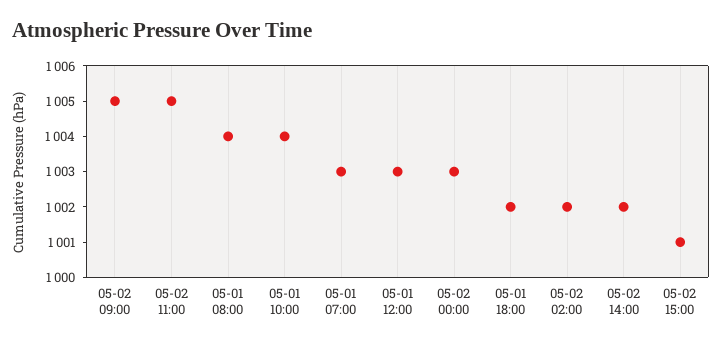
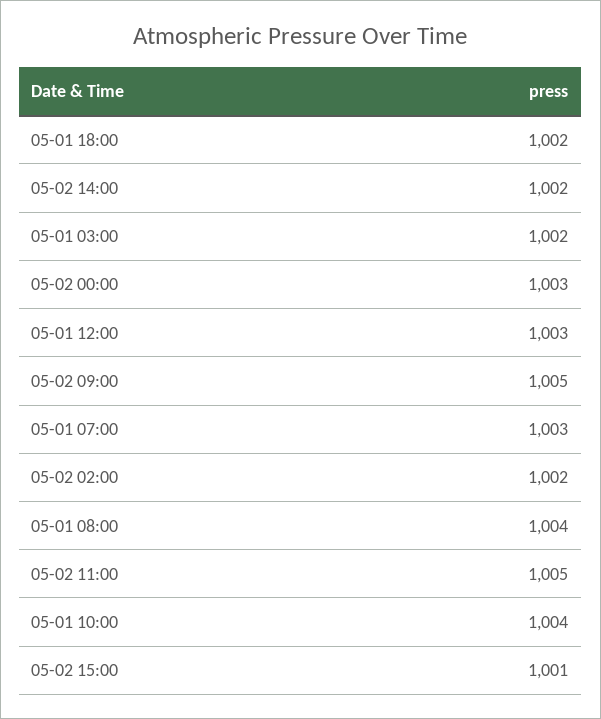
  {
    "05-02 09:00": 1005,
    "05-02 11:00": 1005,
    "05-01 08:00": 1004,
    "05-01 10:00": 1004,
    "05-01 07:00": 1003,
    "05-01 12:00": 1003,
    "05-02 00:00": 1003,
    "05-01 18:00": 1002,
    "05-02 02:00": 1002,
    "05-02 14:00": 1002,
-   "05-02 15:00": 1001
+   "05-02 15:00": 1001,
+   "05-01 03:00": 1002
  }

